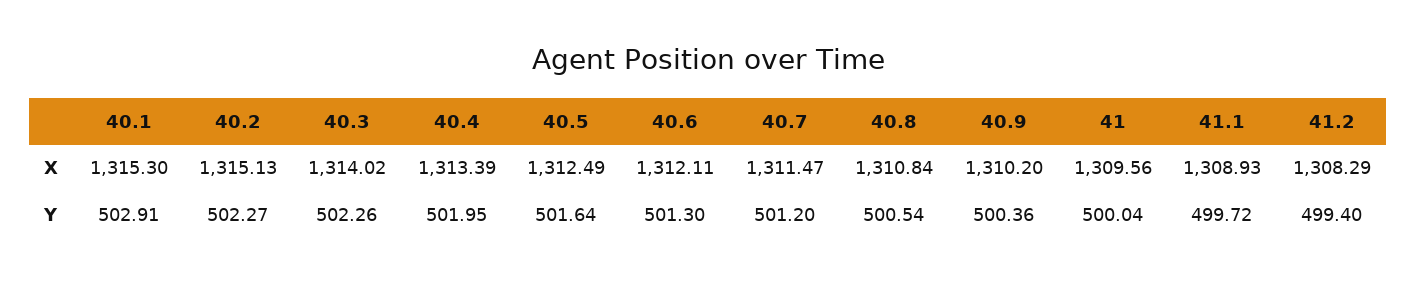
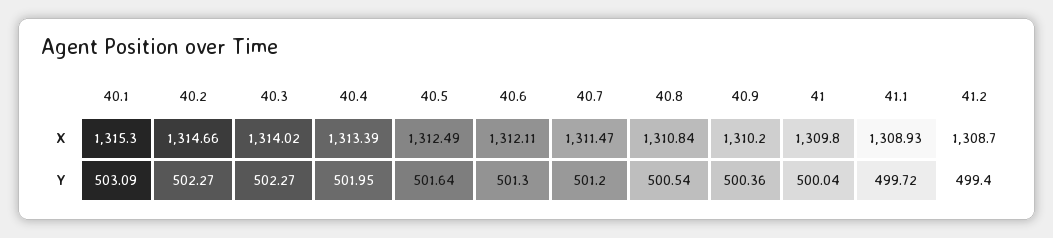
  {
    "40.1": {
      "X": 1315.3,
-     "Y": 502.91
+     "Y": 503.09
    },
    "40.2": {
-     "X": 1315.13,
+     "X": 1314.66,
      "Y": 502.27
    },
    "40.3": {
      "X": 1314.02,
-     "Y": 502.26
+     "Y": 502.27
    },
    "40.4": {
      "X": 1313.39,
      "Y": 501.95
    },
    "40.5": {
      "X": 1312.49,
      "Y": 501.64
    },
    "40.6": {
      "X": 1312.11,
      "Y": 501.3
    },
    "40.7": {
      "X": 1311.47,
      "Y": 501.2
    },
    "40.8": {
      "X": 1310.84,
      "Y": 500.54
    },
    "40.9": {
      "X": 1310.2,
      "Y": 500.36
    },
    "41": {
-     "X": 1309.56,
+     "X": 1309.8,
      "Y": 500.04
    },
    "41.1": {
      "X": 1308.93,
      "Y": 499.72
    },
    "41.2": {
-     "X": 1308.29,
+     "X": 1308.7,
      "Y": 499.4
    }
  }

